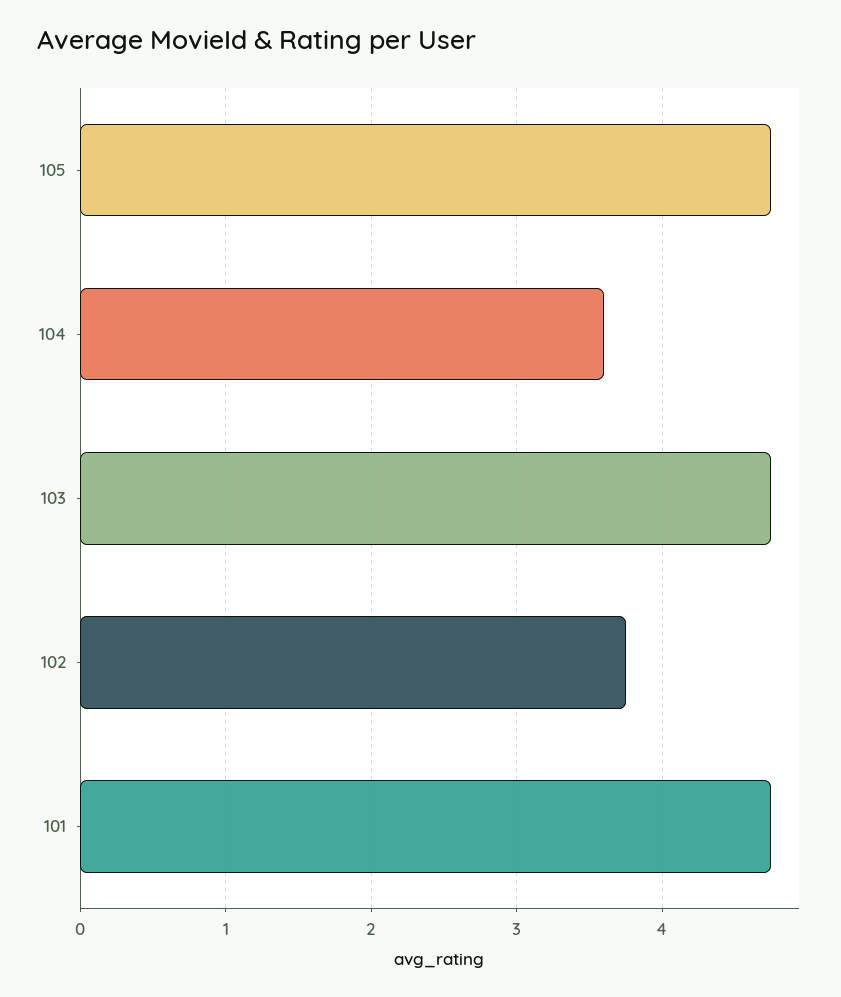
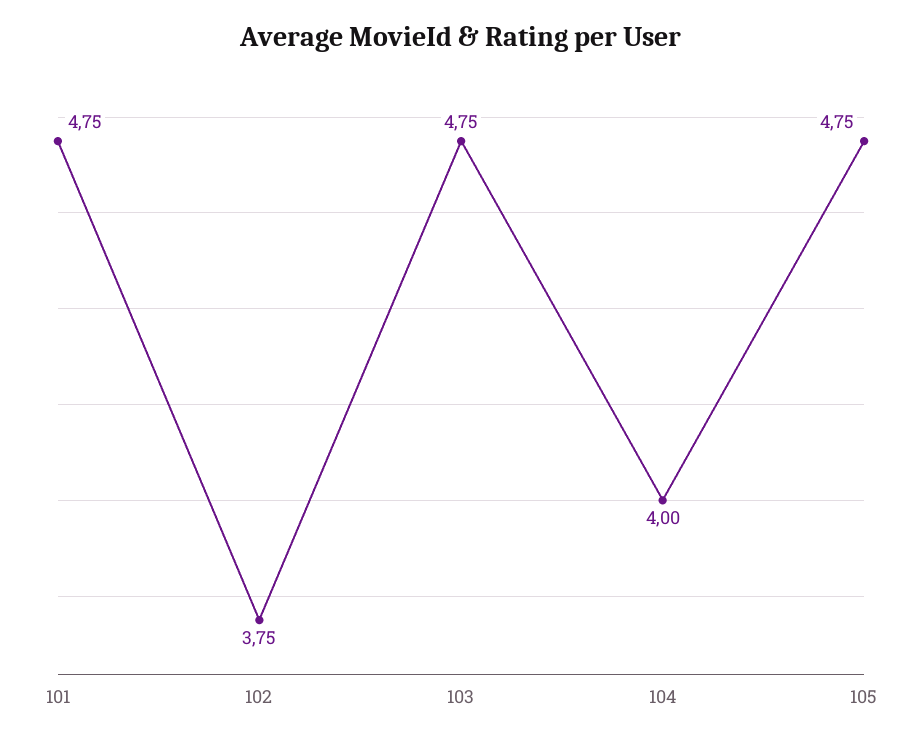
  {
    "105": 4.75,
-   "104": 3.6,
+   "104": 4,
    "103": 4.75,
    "102": 3.75,
    "101": 4.75
  }

